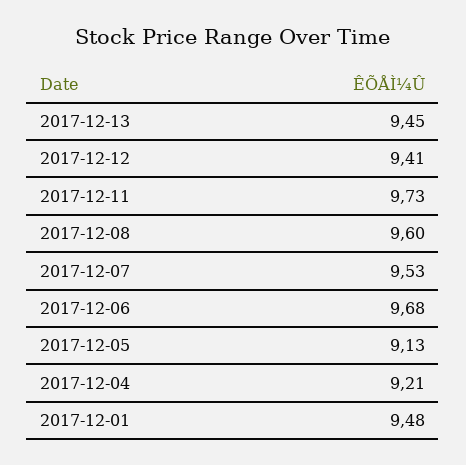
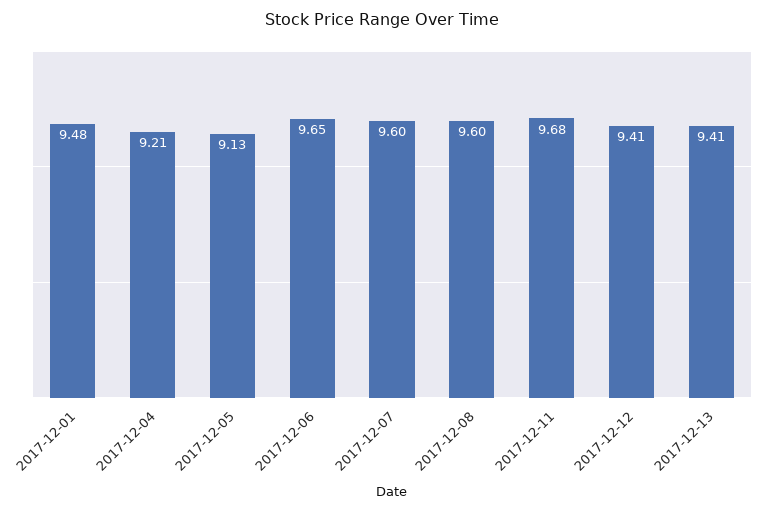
  {
-   "2017-12-13": 9.45,
+   "2017-12-13": 9.41,
    "2017-12-12": 9.41,
-   "2017-12-11": 9.73,
+   "2017-12-11": 9.68,
    "2017-12-08": 9.6,
-   "2017-12-07": 9.53,
+   "2017-12-07": 9.6,
-   "2017-12-06": 9.68,
+   "2017-12-06": 9.65,
    "2017-12-05": 9.13,
    "2017-12-04": 9.21,
    "2017-12-01": 9.48
  }

